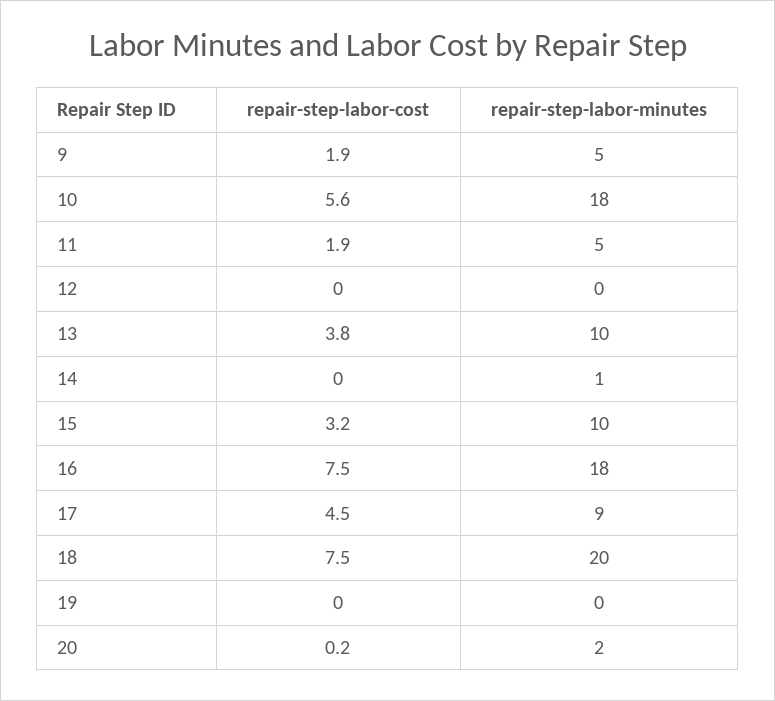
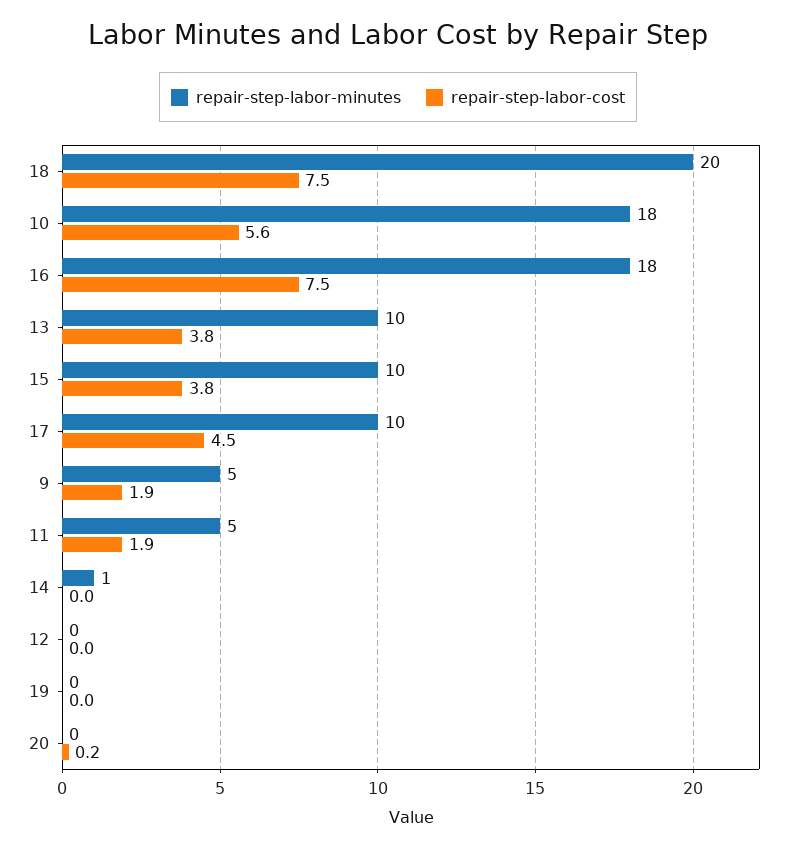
  {
    "repair-step-labor-cost": {
      "9": 1.9,
      "10": 5.6,
      "11": 1.9,
      "12": 0,
      "13": 3.8,
      "14": 0,
-     "15": 3.2,
+     "15": 3.8,
      "16": 7.5,
      "17": 4.5,
      "18": 7.5,
      "19": 0,
      "20": 0.2
    },
    "repair-step-labor-minutes": {
      "9": 5,
      "10": 18,
      "11": 5,
      "12": 0,
      "13": 10,
      "14": 1,
      "15": 10,
      "16": 18,
-     "17": 9,
+     "17": 10,
      "18": 20,
      "19": 0,
-     "20": 2
+     "20": 0
    }
  }

